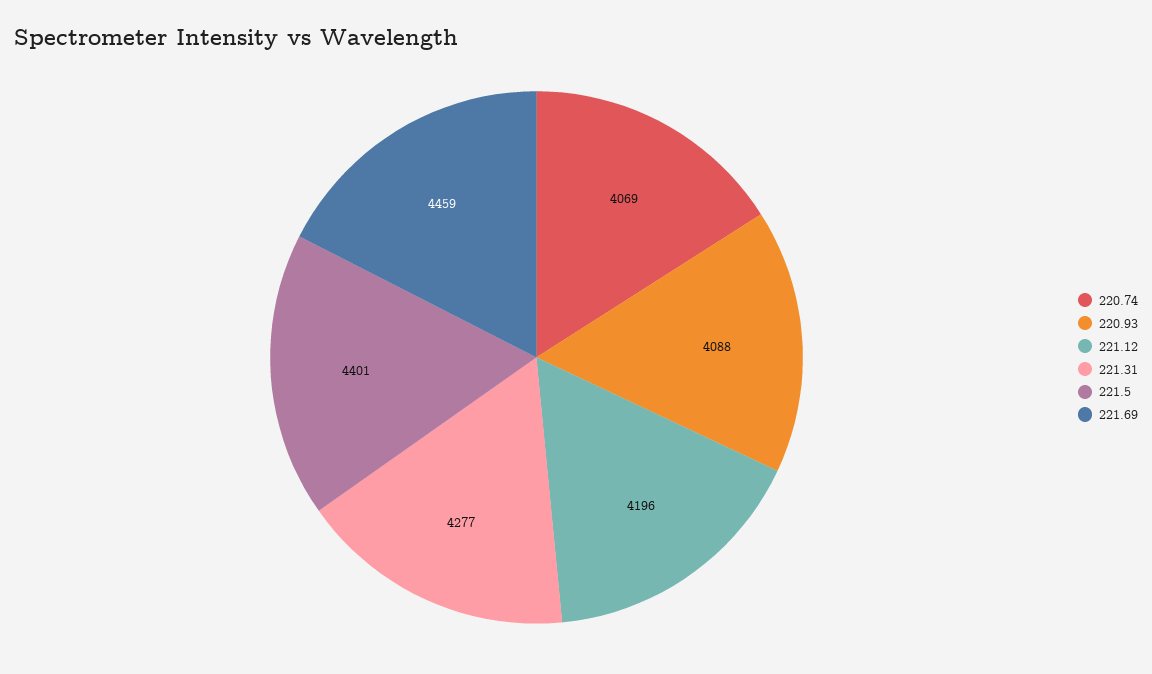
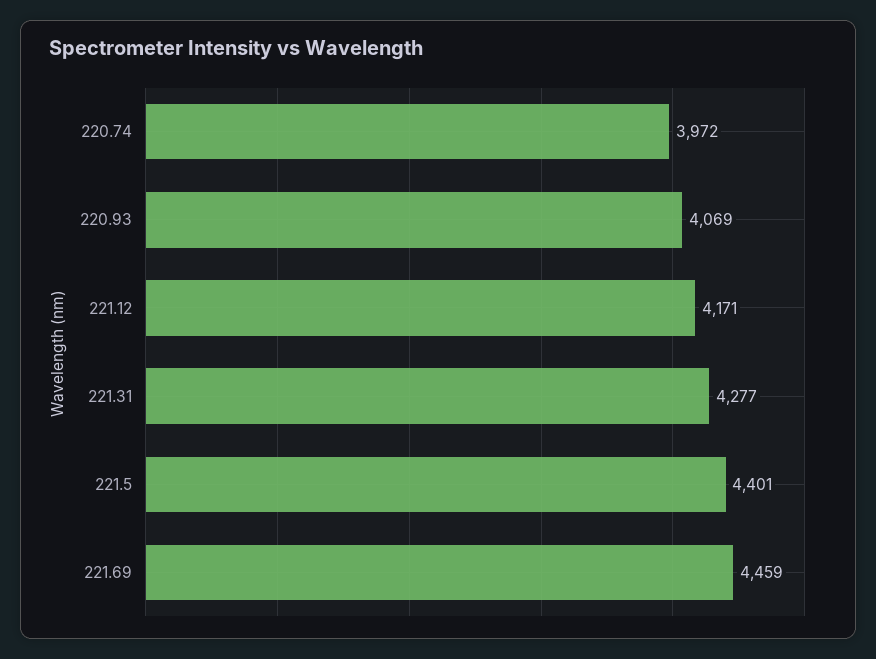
  {
-   "220.74": 4069,
+   "220.74": 3972,
-   "220.93": 4088,
+   "220.93": 4069,
-   "221.12": 4196,
+   "221.12": 4171,
    "221.31": 4277,
    "221.5": 4401,
    "221.69": 4459
  }

